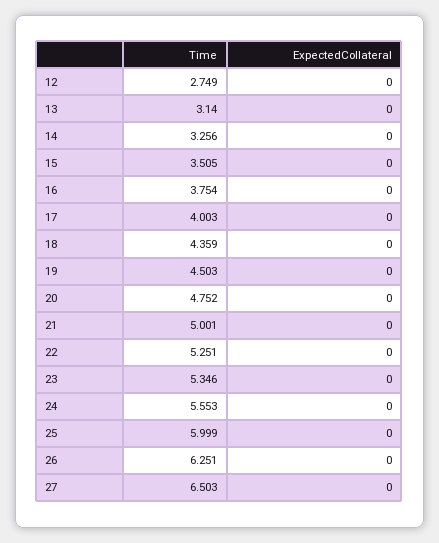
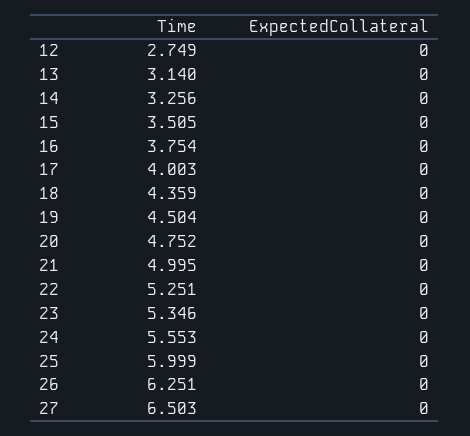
  {
    "Time": {
      "12": 2.749,
      "13": 3.14,
      "14": 3.256,
      "15": 3.505,
      "16": 3.754,
      "17": 4.003,
      "18": 4.359,
-     "19": 4.503,
+     "19": 4.504,
      "20": 4.752,
-     "21": 5.001,
+     "21": 4.995,
      "22": 5.251,
      "23": 5.346,
      "24": 5.553,
      "25": 5.999,
      "26": 6.251,
      "27": 6.503
    },
    "ExpectedCollateral": {
      "12": 0,
      "13": 0,
      "14": 0,
      "15": 0,
      "16": 0,
      "17": 0,
      "18": 0,
      "19": 0,
      "20": 0,
      "21": 0,
      "22": 0,
      "23": 0,
      "24": 0,
      "25": 0,
      "26": 0,
      "27": 0
    }
  }

